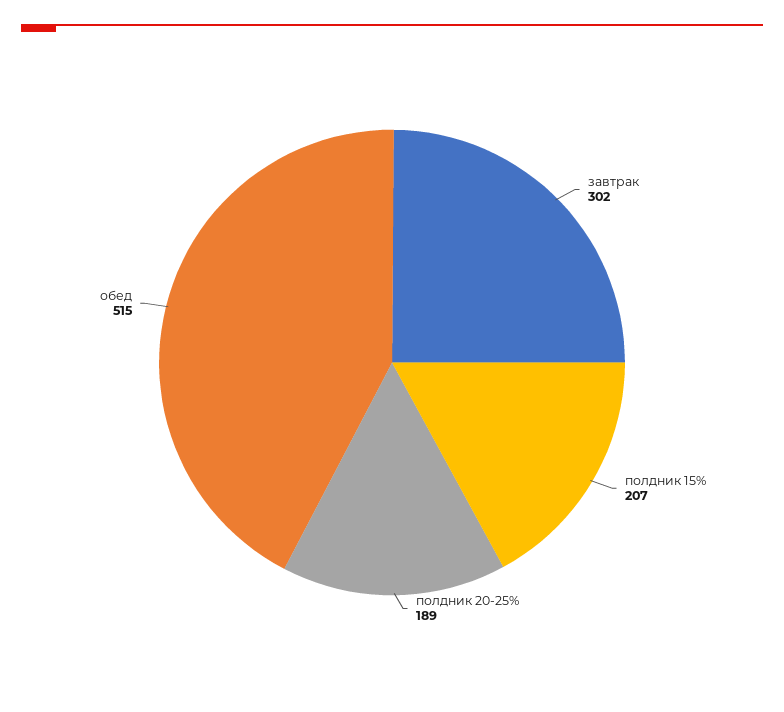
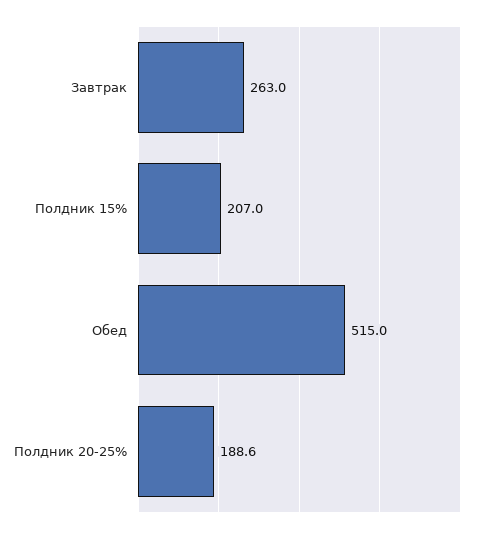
  {
-   "завтрак": 302,
+   "завтрак": 263,
    "полдник 15%": 207,
    "полдник 20-25%": 188.6,
    "обед": 515
  }

